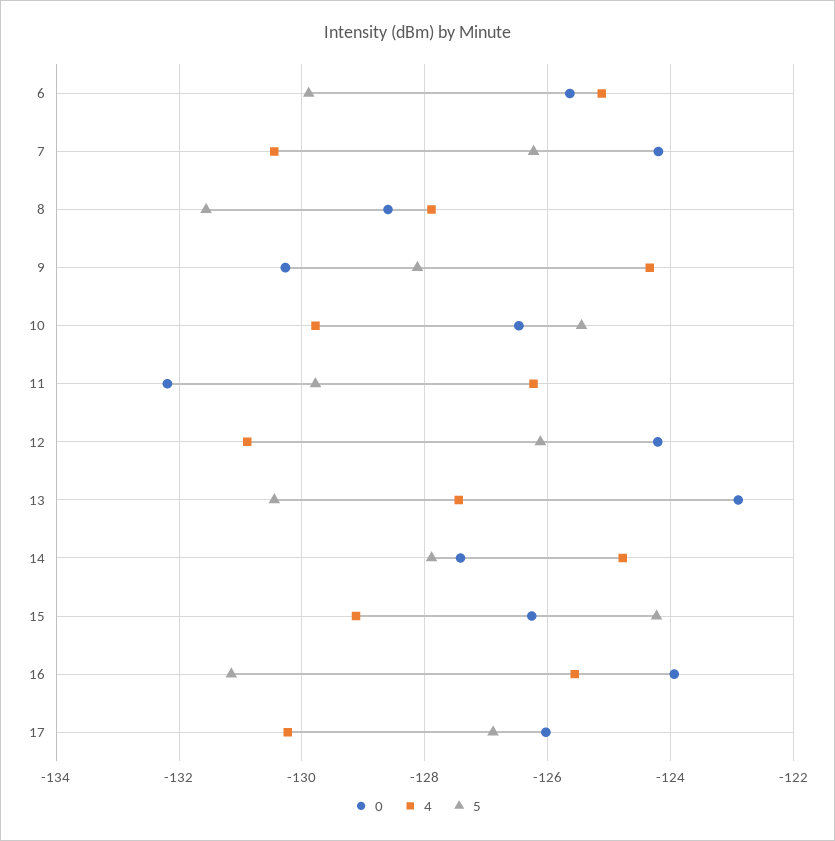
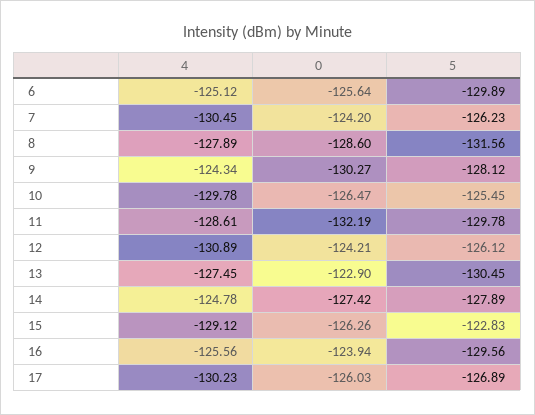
  {
    "0": {
      "6": -125.64,
      "7": -124.2,
      "8": -128.6,
      "9": -130.27,
      "10": -126.47,
      "11": -132.19,
      "12": -124.21,
      "13": -122.9,
      "14": -127.42,
      "15": -126.26,
      "16": -123.94,
      "17": -126.03
    },
    "4": {
      "6": -125.12,
      "7": -130.45,
      "8": -127.89,
      "9": -124.34,
      "10": -129.78,
-     "11": -126.2,
+     "11": -128.61,
      "12": -130.89,
      "13": -127.45,
      "14": -124.78,
      "15": -129.12,
      "16": -125.56,
      "17": -130.23
    },
    "5": {
      "6": -129.89,
      "7": -126.23,
      "8": -131.56,
      "9": -128.12,
      "10": -125.45,
      "11": -129.78,
      "12": -126.12,
      "13": -130.45,
      "14": -127.89,
-     "15": -124.2,
+     "15": -122.83,
-     "16": -131.2,
+     "16": -129.56,
      "17": -126.89
    }
  }

